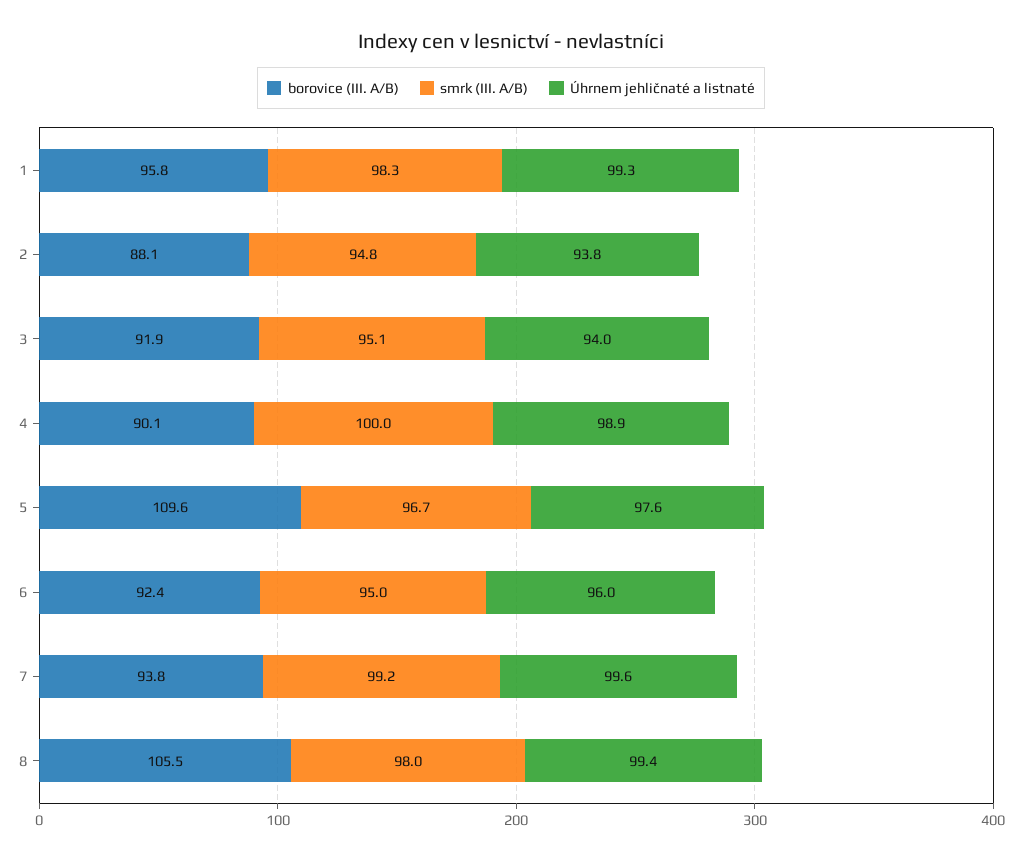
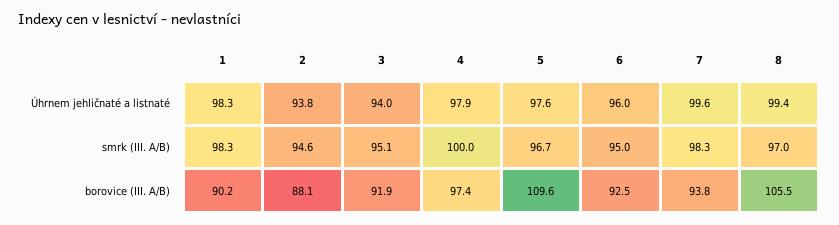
  {
    "borovice (III. A/B)": {
-     "1": 95.8,
+     "1": 90.2,
      "2": 88.1,
      "3": 91.9,
-     "4": 90.1,
+     "4": 97.4,
      "5": 109.6,
-     "6": 92.4,
+     "6": 92.5,
      "7": 93.8,
      "8": 105.5
    },
    "smrk (III. A/B)": {
      "1": 98.3,
-     "2": 94.8,
+     "2": 94.6,
      "3": 95.1,
      "4": 100,
      "5": 96.7,
      "6": 95,
-     "7": 99.2,
+     "7": 98.3,
-     "8": 98
+     "8": 97
    },
    "Úhrnem jehličnaté a listnaté": {
-     "1": 99.3,
+     "1": 98.3,
      "2": 93.8,
      "3": 94,
-     "4": 98.9,
+     "4": 97.9,
      "5": 97.6,
      "6": 96,
      "7": 99.6,
      "8": 99.4
    }
  }

